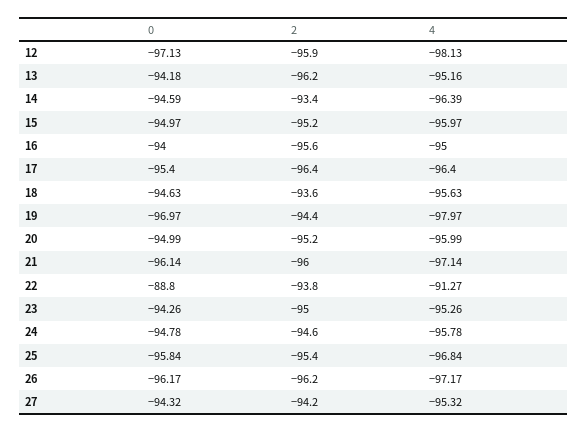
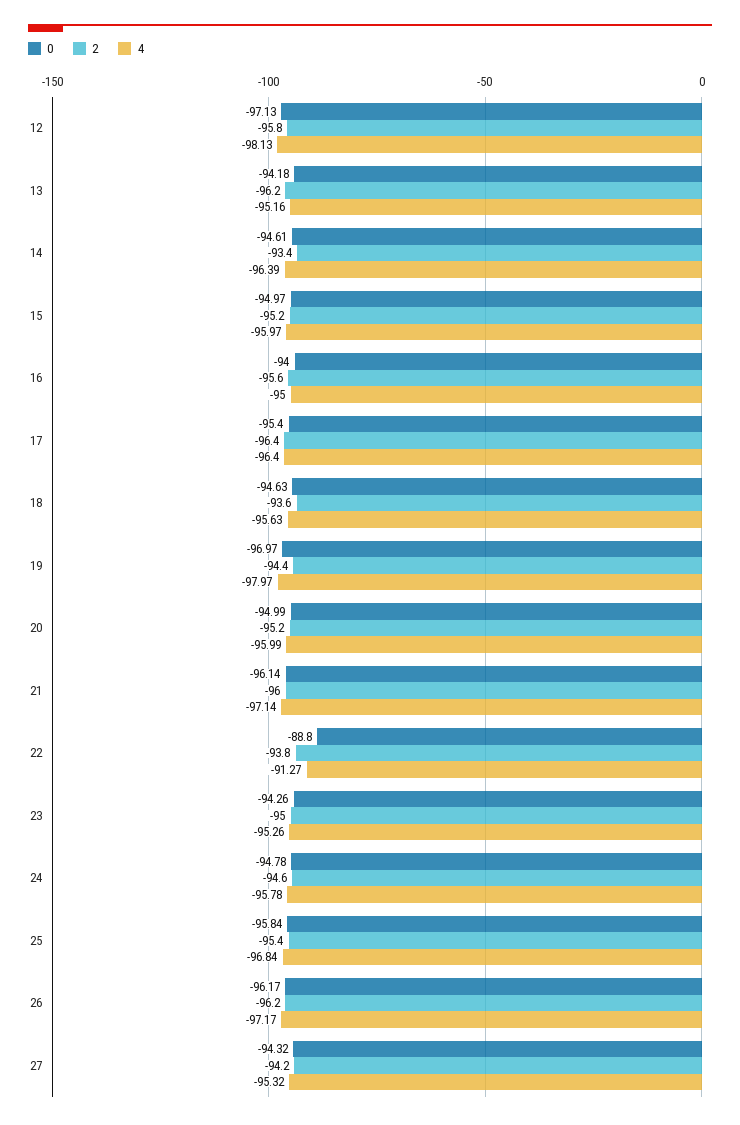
  {
    "0": {
      "12": -97.13,
      "13": -94.18,
-     "14": -94.59,
+     "14": -94.61,
      "15": -94.97,
      "16": -94,
      "17": -95.4,
      "18": -94.63,
      "19": -96.97,
      "20": -94.99,
      "21": -96.14,
      "22": -88.8,
      "23": -94.26,
      "24": -94.78,
      "25": -95.84,
      "26": -96.17,
      "27": -94.32
    },
    "2": {
-     "12": -95.9,
+     "12": -95.8,
      "13": -96.2,
      "14": -93.4,
      "15": -95.2,
      "16": -95.6,
      "17": -96.4,
      "18": -93.6,
      "19": -94.4,
      "20": -95.2,
      "21": -96,
      "22": -93.8,
      "23": -95,
      "24": -94.6,
      "25": -95.4,
      "26": -96.2,
      "27": -94.2
    },
    "4": {
      "12": -98.13,
      "13": -95.16,
      "14": -96.39,
      "15": -95.97,
      "16": -95,
      "17": -96.4,
      "18": -95.63,
      "19": -97.97,
      "20": -95.99,
      "21": -97.14,
      "22": -91.27,
      "23": -95.26,
      "24": -95.78,
      "25": -96.84,
      "26": -97.17,
      "27": -95.32
    }
  }

